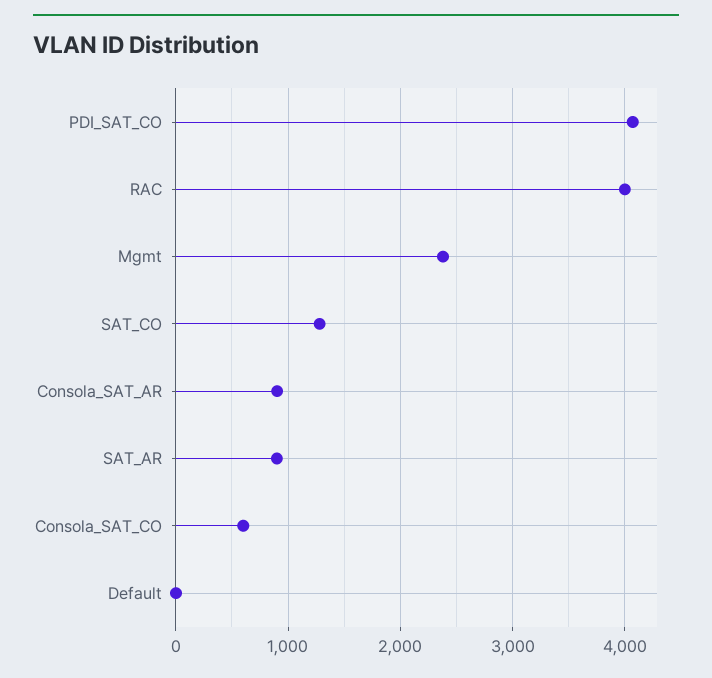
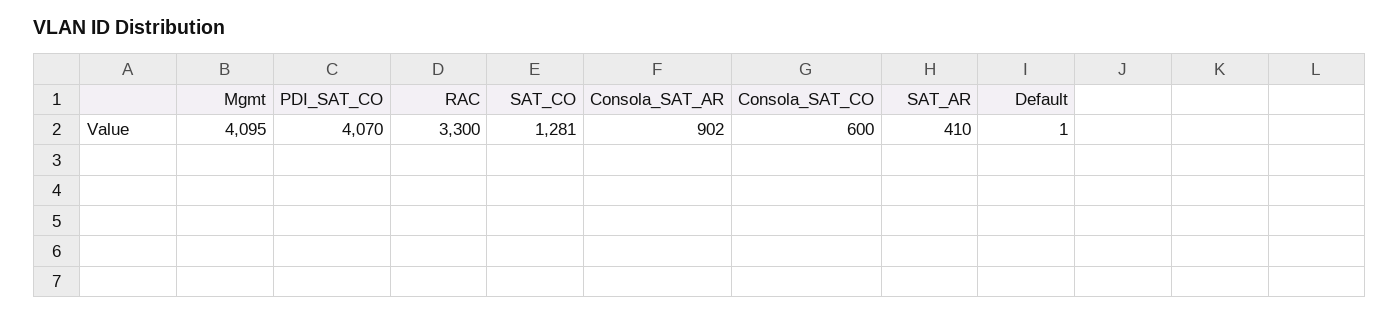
  {
    "PDI_SAT_CO": 4070,
-   "RAC": 4000,
+   "RAC": 3300,
-   "Mgmt": 2400,
+   "Mgmt": 4095,
    "SAT_CO": 1281,
    "Consola_SAT_AR": 902,
-   "SAT_AR": 900,
+   "SAT_AR": 410,
    "Consola_SAT_CO": 600,
    "Default": 1
  }

